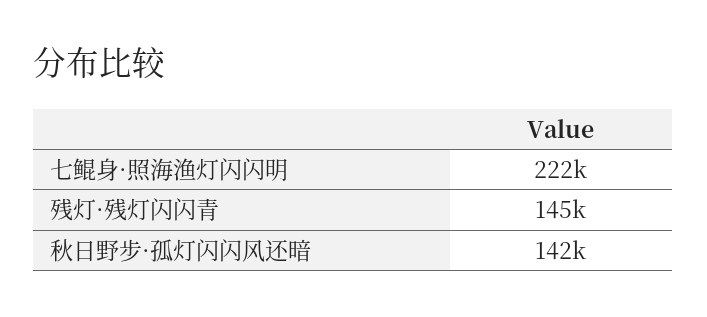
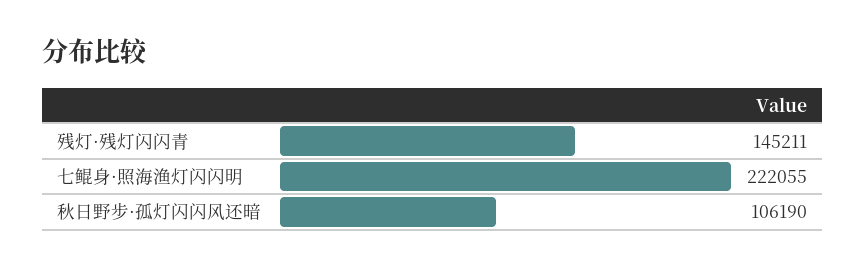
  {
    "七鲲身·照海渔灯闪闪明": 222055,
    "残灯·残灯闪闪青": 145211,
-   "秋日野步·孤灯闪闪风还暗": 142000
+   "秋日野步·孤灯闪闪风还暗": 106190
  }

